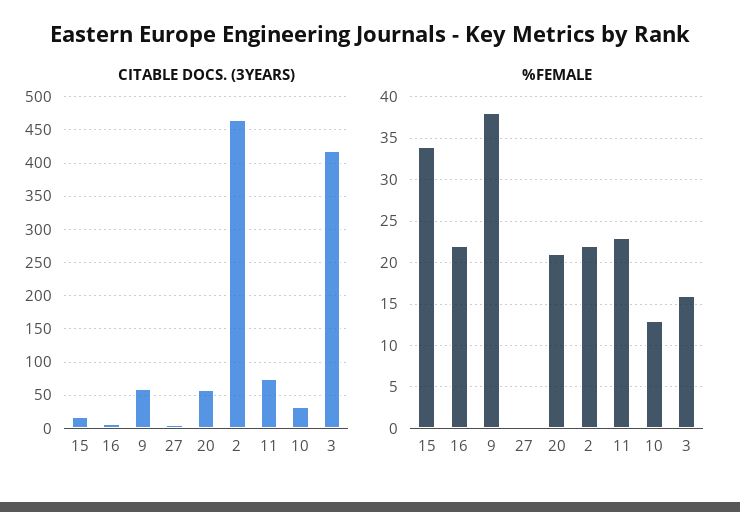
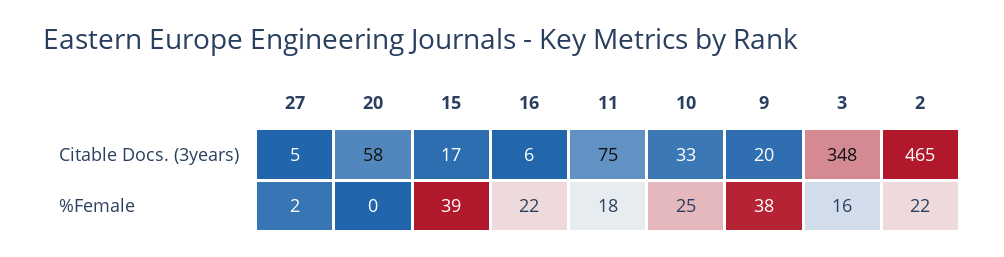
  {
    "CITABLE DOCS. (3YEARS)": {
      "15": 17,
      "16": 6,
-     "9": 60,
+     "9": 20,
      "27": 5,
      "20": 58,
      "2": 465,
      "11": 75,
      "10": 33,
-     "3": 420
+     "3": 348
    },
    "%FEMALE": {
-     "15": 34,
+     "15": 39,
      "16": 22,
      "9": 38,
-     "27": 0,
+     "27": 2,
-     "20": 21,
+     "20": 0,
      "2": 22,
-     "11": 23,
+     "11": 18,
-     "10": 13,
+     "10": 25,
      "3": 16
    }
  }

